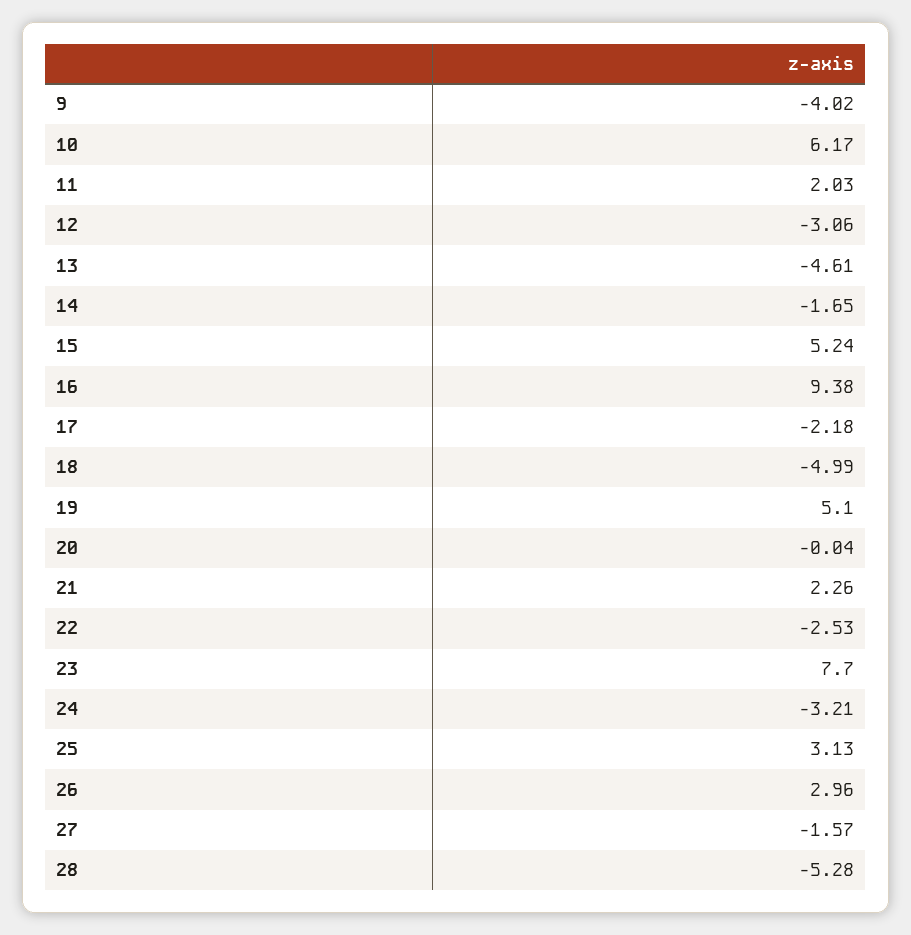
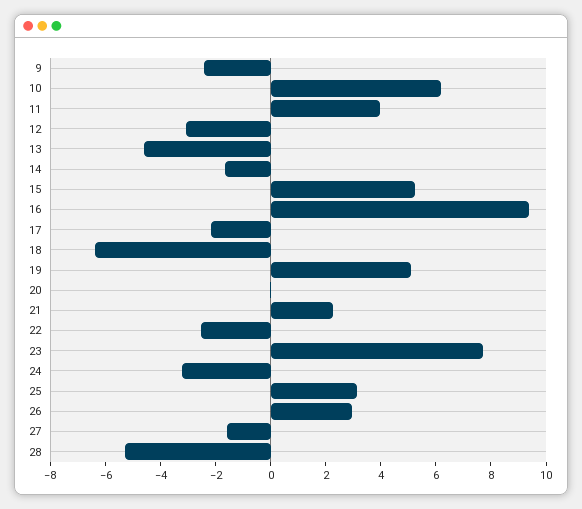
  {
-   "9": -4.02,
+   "9": -2.5,
    "10": 6.17,
-   "11": 2.03,
+   "11": 4,
    "12": -3.06,
    "13": -4.61,
    "14": -1.65,
    "15": 5.24,
    "16": 9.38,
    "17": -2.18,
-   "18": -4.99,
+   "18": -6.5,
    "19": 5.1,
    "20": -0.04,
    "21": 2.26,
    "22": -2.53,
    "23": 7.7,
    "24": -3.21,
    "25": 3.13,
    "26": 2.96,
    "27": -1.57,
    "28": -5.28
  }

